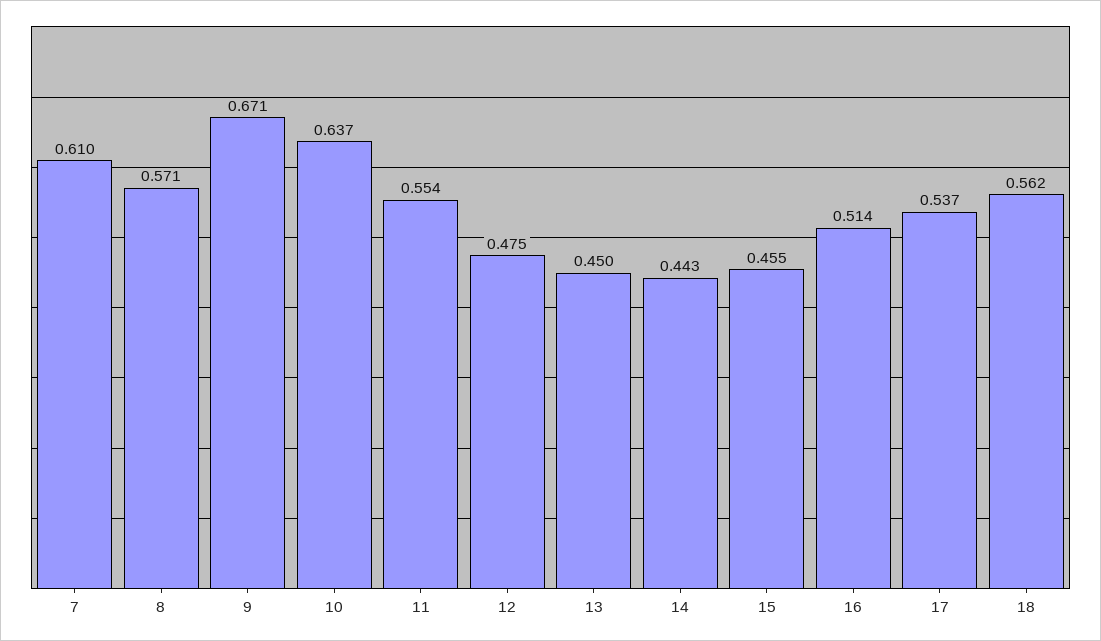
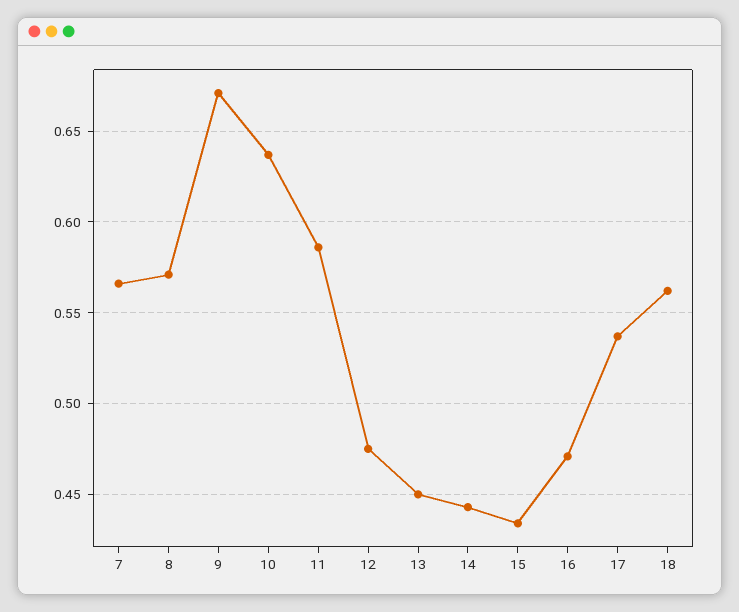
  {
-   "7": 0.61,
+   "7": 0.565,
    "8": 0.571,
    "9": 0.671,
    "10": 0.637,
-   "11": 0.554,
+   "11": 0.585,
    "12": 0.475,
    "13": 0.45,
    "14": 0.443,
-   "15": 0.455,
+   "15": 0.435,
-   "16": 0.514,
+   "16": 0.47,
    "17": 0.537,
    "18": 0.562
  }

